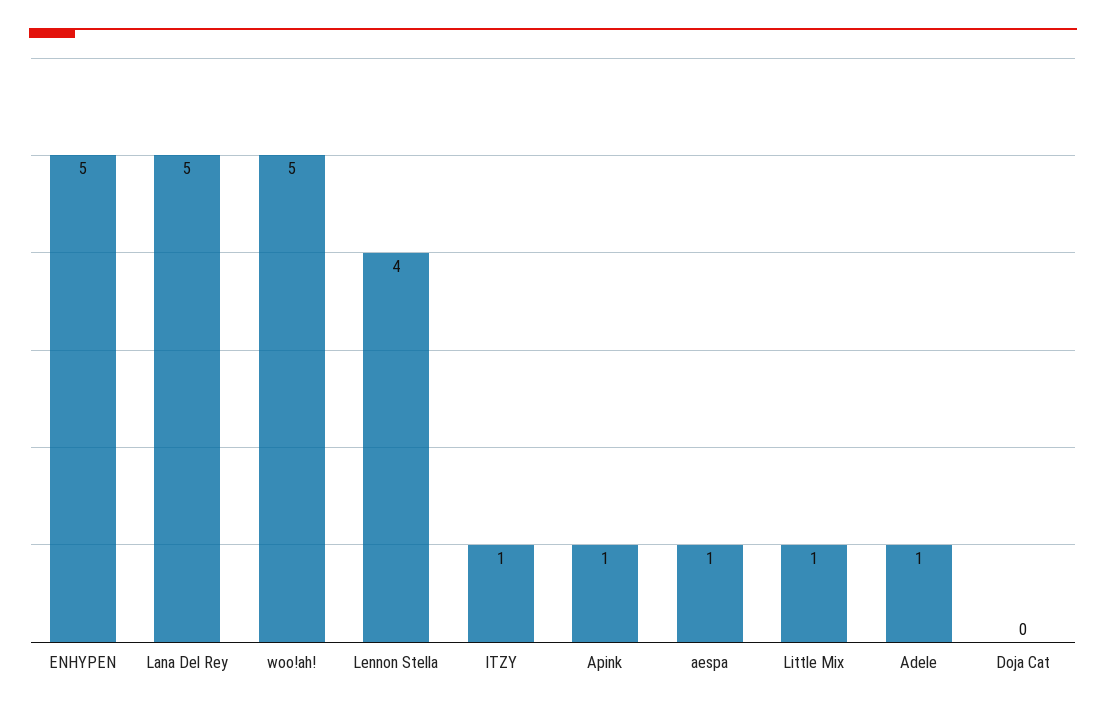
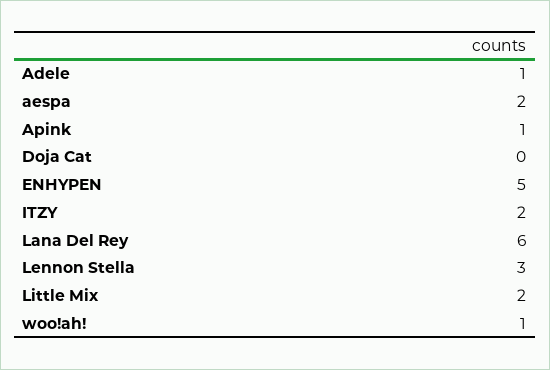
  {
    "ENHYPEN": 5,
-   "Lana Del Rey": 5,
+   "Lana Del Rey": 6,
-   "woo!ah!": 5,
+   "woo!ah!": 1,
-   "Lennon Stella": 4,
+   "Lennon Stella": 3,
-   "ITZY": 1,
+   "ITZY": 2,
    "Apink": 1,
-   "aespa": 1,
+   "aespa": 2,
-   "Little Mix": 1,
+   "Little Mix": 2,
    "Adele": 1,
    "Doja Cat": 0
  }

